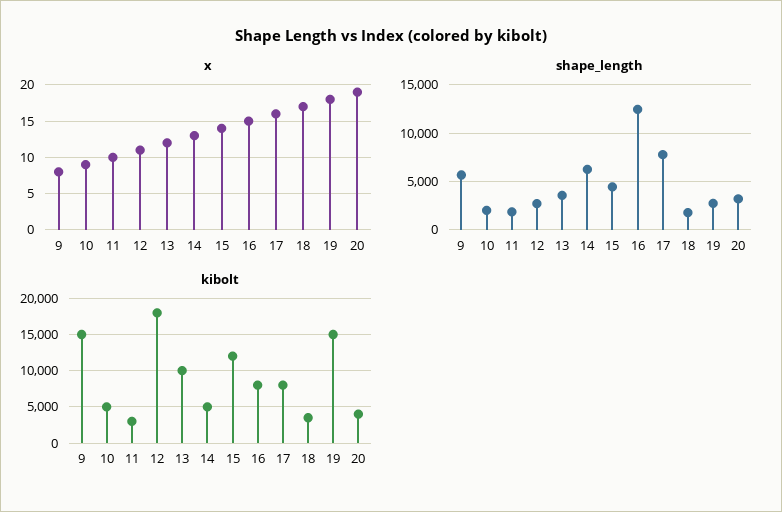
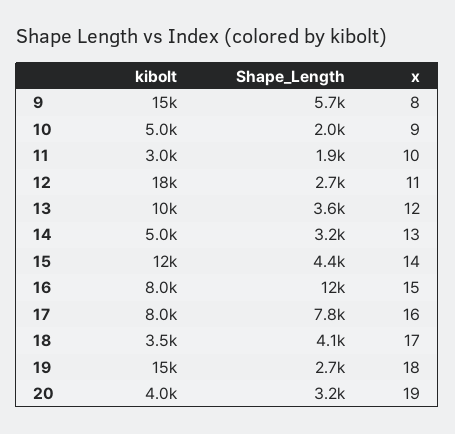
  {
    "x": {
      "9": 8,
      "10": 9,
      "11": 10,
      "12": 11,
      "13": 12,
      "14": 13,
      "15": 14,
      "16": 15,
      "17": 16,
      "18": 17,
      "19": 18,
      "20": 19
    },
    "shape_length": {
      "9": 5700,
      "10": 2000,
      "11": 1900,
      "12": 2700,
      "13": 3600,
-     "14": 6000,
+     "14": 3200,
      "15": 4400,
      "16": 12000,
      "17": 7800,
-     "18": 2000,
+     "18": 4100,
      "19": 2700,
      "20": 3200
    },
    "kibolt": {
      "9": 15000,
      "10": 5000,
      "11": 3000,
      "12": 18000,
      "13": 10000,
      "14": 5000,
      "15": 12000,
      "16": 8000,
      "17": 8000,
      "18": 3500,
      "19": 15000,
      "20": 4000
    }
  }

